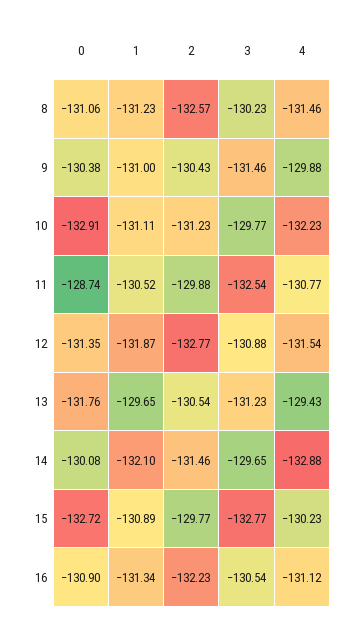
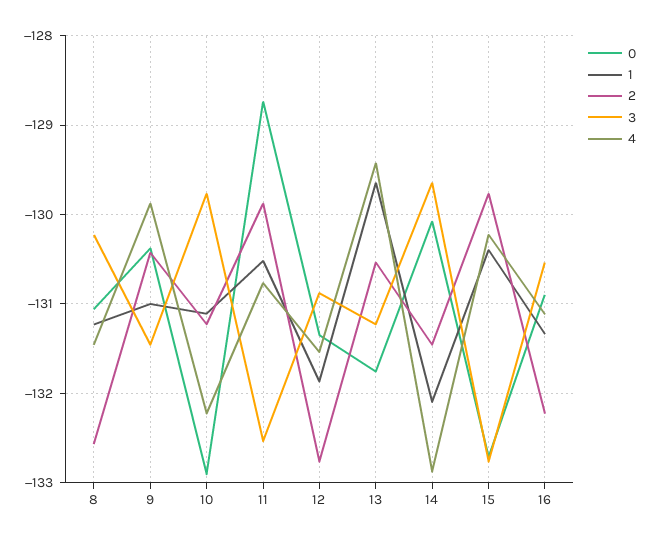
  {
    "0": {
      "8": -131.06,
      "9": -130.38,
      "10": -132.91,
      "11": -128.74,
      "12": -131.35,
      "13": -131.76,
      "14": -130.08,
      "15": -132.72,
      "16": -130.9
    },
    "1": {
      "8": -131.23,
      "9": -131,
      "10": -131.11,
      "11": -130.52,
      "12": -131.87,
      "13": -129.65,
      "14": -132.1,
-     "15": -130.89,
+     "15": -130.4,
      "16": -131.34
    },
    "2": {
      "8": -132.57,
      "9": -130.43,
      "10": -131.23,
      "11": -129.88,
      "12": -132.77,
      "13": -130.54,
      "14": -131.46,
      "15": -129.77,
      "16": -132.23
    },
    "3": {
      "8": -130.23,
      "9": -131.46,
      "10": -129.77,
      "11": -132.54,
      "12": -130.88,
      "13": -131.23,
      "14": -129.65,
      "15": -132.77,
      "16": -130.54
    },
    "4": {
      "8": -131.46,
      "9": -129.88,
      "10": -132.23,
      "11": -130.77,
      "12": -131.54,
      "13": -129.43,
      "14": -132.88,
      "15": -130.23,
      "16": -131.12
    }
  }

